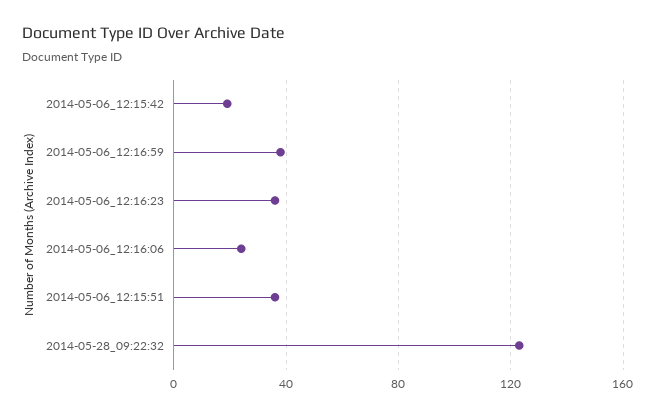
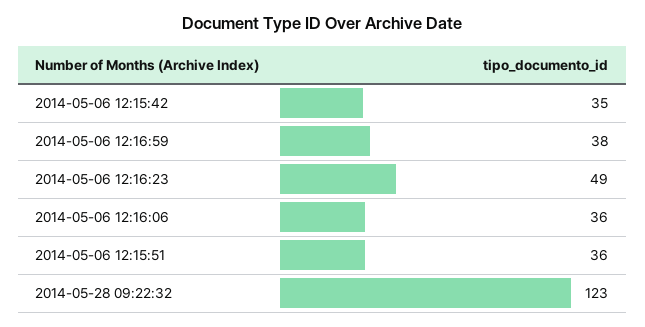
  {
-   "2014-05-06_12:15:42": 20,
+   "2014-05-06_12:15:42": 35,
    "2014-05-06_12:16:59": 38,
-   "2014-05-06_12:16:23": 35,
+   "2014-05-06_12:16:23": 49,
-   "2014-05-06_12:16:06": 25,
+   "2014-05-06_12:16:06": 36,
    "2014-05-06_12:15:51": 36,
    "2014-05-28_09:22:32": 123
  }

